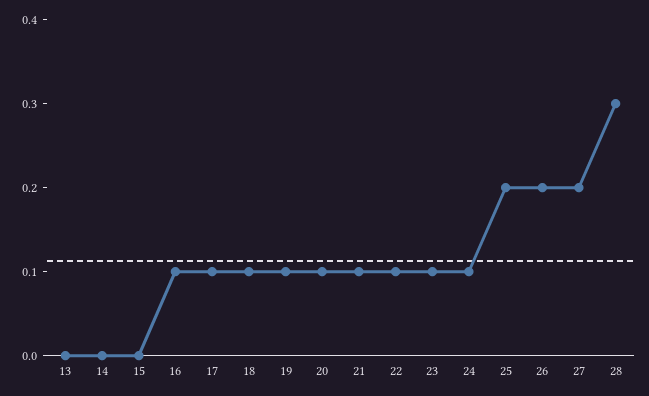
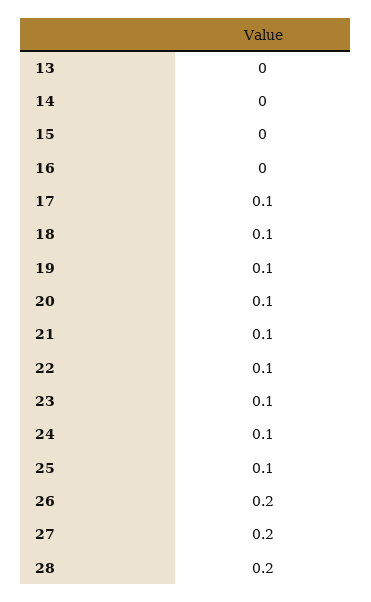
  {
    "13": 0,
    "14": 0,
    "15": 0,
-   "16": 0.1,
+   "16": 0,
    "17": 0.1,
    "18": 0.1,
    "19": 0.1,
    "20": 0.1,
    "21": 0.1,
    "22": 0.1,
    "23": 0.1,
    "24": 0.1,
-   "25": 0.2,
+   "25": 0.1,
    "26": 0.2,
    "27": 0.2,
-   "28": 0.3
+   "28": 0.2
  }

